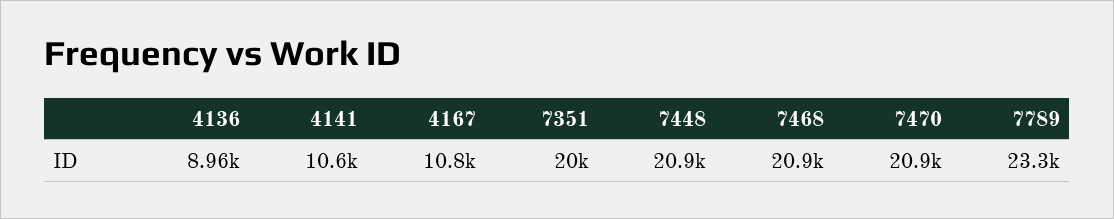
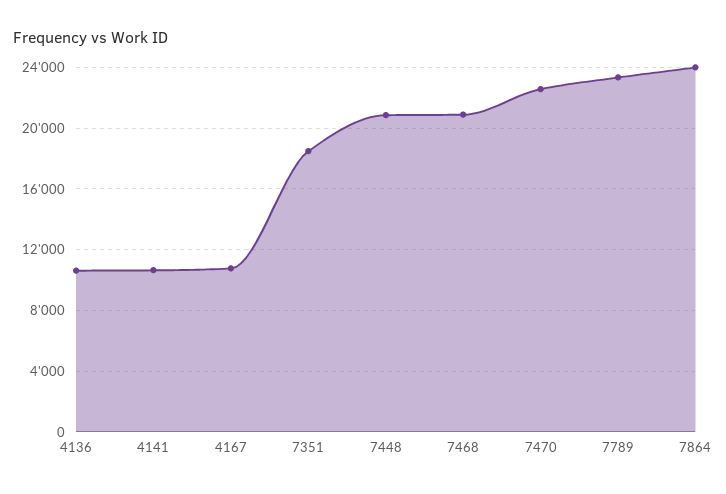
  {
-   "4136": 8960,
+   "4136": 10500,
    "4141": 10600,
    "4167": 10800,
-   "7351": 20000,
+   "7351": 18500,
    "7448": 20900,
    "7468": 20900,
-   "7470": 20900,
+   "7470": 22500,
-   "7789": 23300
+   "7789": 23300,
+   "7864": 24000
  }

